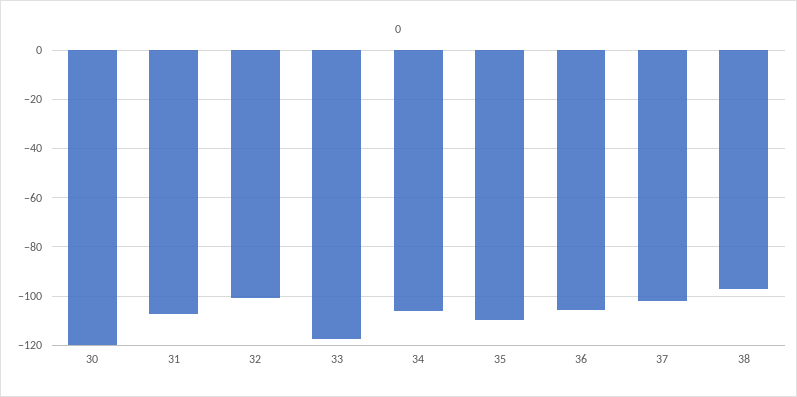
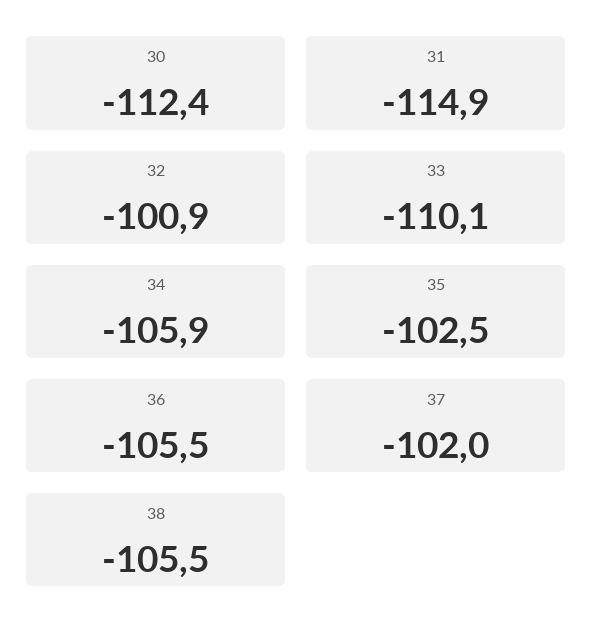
  {
-   "30": -120,
+   "30": -112.4,
-   "31": -107.5,
+   "31": -114.9,
    "32": -100.9,
-   "33": -117.5,
+   "33": -110.1,
    "34": -105.9,
-   "35": -110,
+   "35": -102.5,
    "36": -105.5,
    "37": -102,
-   "38": -97.5
+   "38": -105.5
  }

